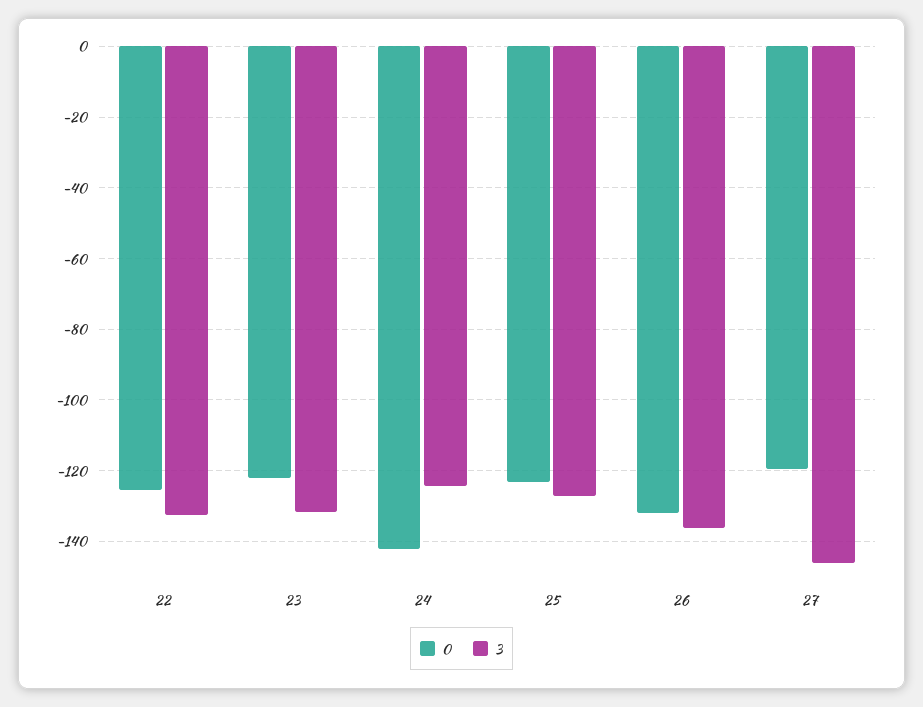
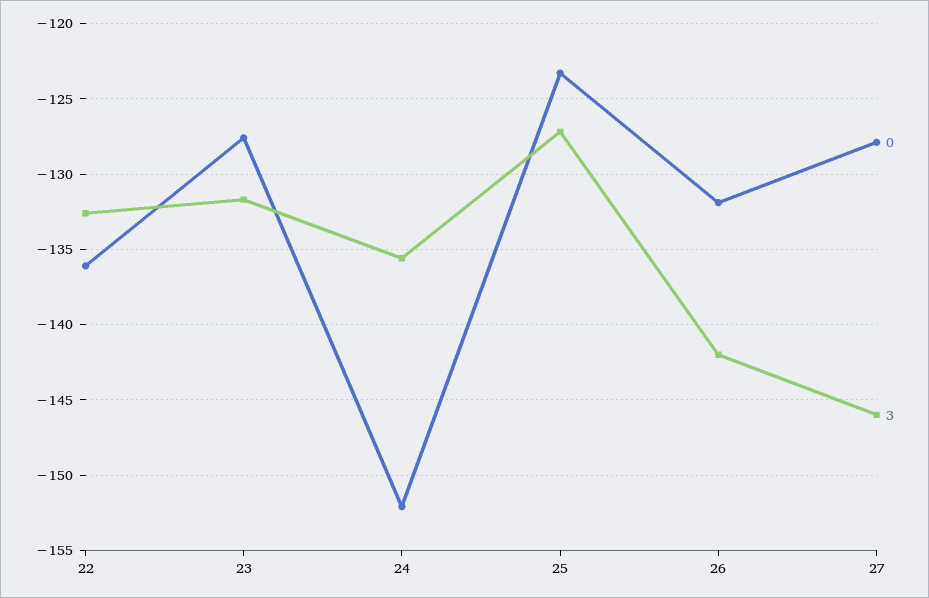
  {
    "0": {
-     "22": -126,
+     "22": -136,
-     "23": -122,
+     "23": -127.5,
-     "24": -142,
+     "24": -152,
      "25": -123.5,
      "26": -132,
-     "27": -120
+     "27": -128
    },
    "3": {
      "22": -132.5,
      "23": -131.5,
-     "24": -124,
+     "24": -135.5,
      "25": -127,
-     "26": -136,
+     "26": -142,
      "27": -146
    }
  }

